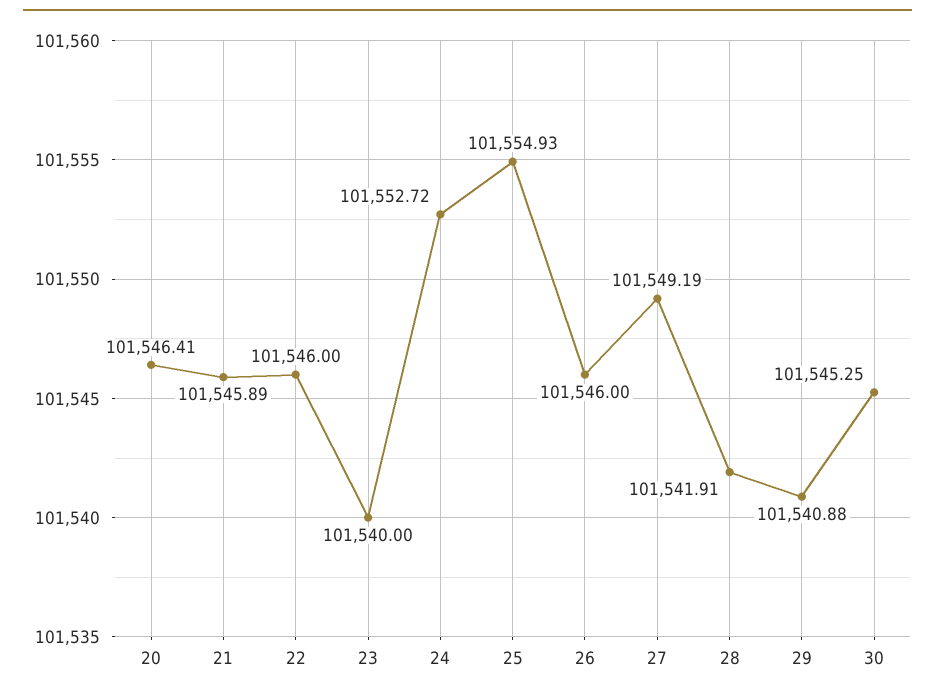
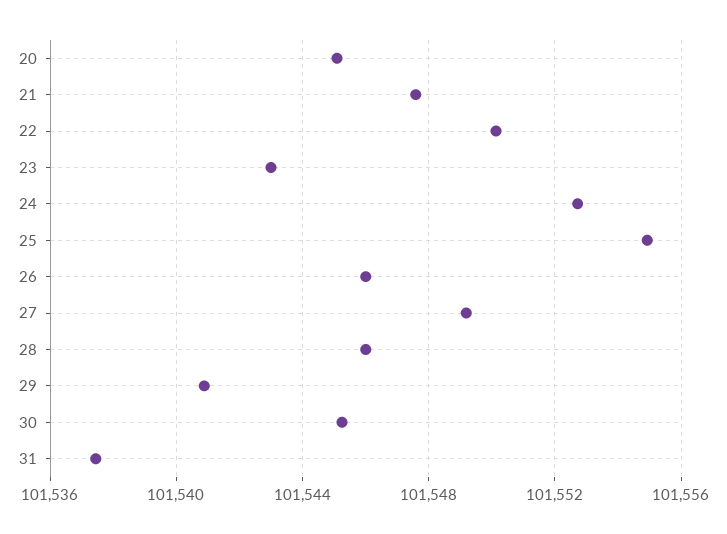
  {
-   "20": 101546.41,
+   "20": 101545,
-   "21": 101545.89,
+   "21": 101547.5,
-   "22": 101546,
+   "22": 101550,
-   "23": 101540,
+   "23": 101543,
    "24": 101552.72,
    "25": 101554.93,
    "26": 101546,
    "27": 101549.19,
-   "28": 101541.91,
+   "28": 101546,
    "29": 101540.88,
-   "30": 101545.25
+   "30": 101545.25,
+   "31": 101537.5
  }

